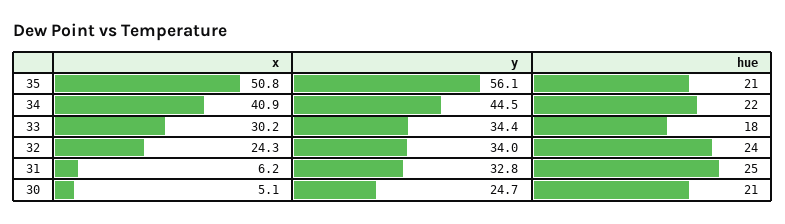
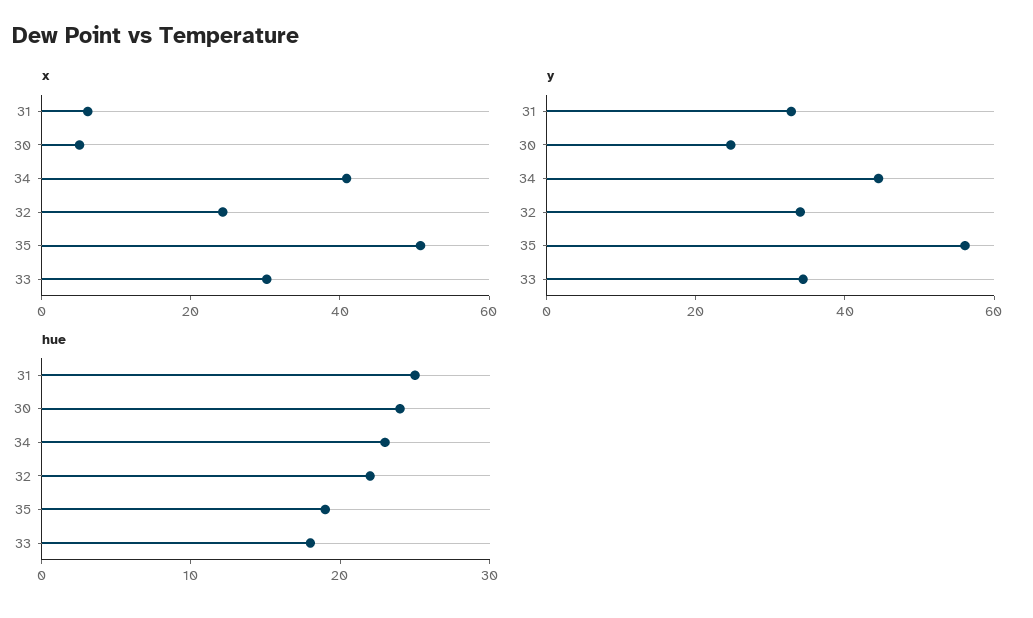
  {
    "x": {
      "35": 50.8,
      "34": 40.9,
      "33": 30.2,
      "32": 24.3,
      "31": 6.2,
      "30": 5.1
    },
    "y": {
      "35": 56.1,
      "34": 44.5,
      "33": 34.4,
      "32": 34,
      "31": 32.8,
      "30": 24.7
    },
    "hue": {
-     "35": 21,
+     "35": 19,
-     "34": 22,
+     "34": 23,
      "33": 18,
-     "32": 24,
+     "32": 22,
      "31": 25,
-     "30": 21
+     "30": 24
    }
  }

